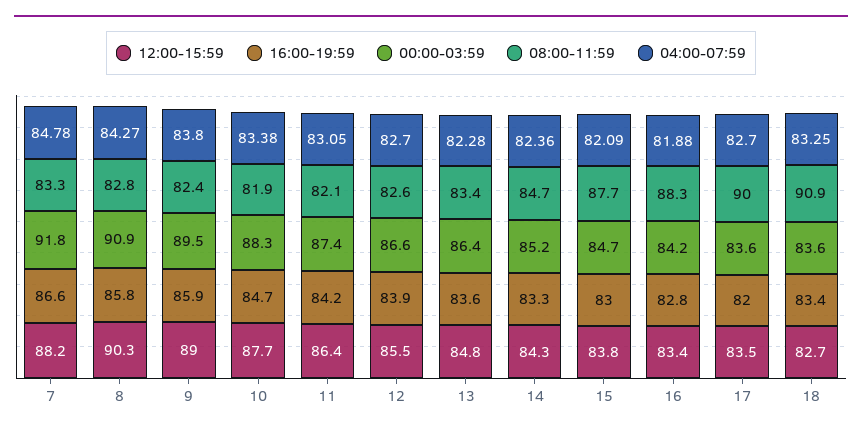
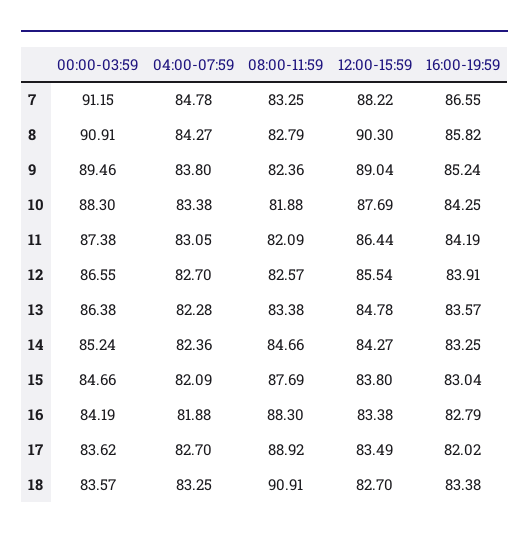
  {
    "12:00-15:59": {
      "7": 88.22,
      "8": 90.3,
      "9": 89.04,
      "10": 87.69,
      "11": 86.44,
      "12": 85.54,
      "13": 84.78,
      "14": 84.27,
      "15": 83.8,
      "16": 83.38,
      "17": 83.49,
      "18": 82.7
    },
    "16:00-19:59": {
      "7": 86.55,
      "8": 85.82,
-     "9": 85.9,
+     "9": 85.24,
-     "10": 84.7,
+     "10": 84.25,
      "11": 84.19,
      "12": 83.91,
      "13": 83.57,
      "14": 83.25,
      "15": 83.04,
      "16": 82.79,
      "17": 82.02,
      "18": 83.38
    },
    "00:00-03:59": {
-     "7": 91.8,
+     "7": 91.15,
      "8": 90.91,
      "9": 89.46,
      "10": 88.3,
      "11": 87.38,
      "12": 86.55,
      "13": 86.38,
      "14": 85.24,
      "15": 84.66,
      "16": 84.19,
      "17": 83.62,
      "18": 83.57
    },
    "08:00-11:59": {
      "7": 83.25,
      "8": 82.79,
      "9": 82.36,
      "10": 81.88,
      "11": 82.09,
      "12": 82.57,
      "13": 83.38,
      "14": 84.66,
      "15": 87.69,
      "16": 88.3,
-     "17": 90,
+     "17": 88.92,
      "18": 90.91
    },
    "04:00-07:59": {
      "7": 84.78,
      "8": 84.27,
      "9": 83.8,
      "10": 83.38,
      "11": 83.05,
      "12": 82.7,
      "13": 82.28,
      "14": 82.36,
      "15": 82.09,
      "16": 81.88,
      "17": 82.7,
      "18": 83.25
    }
  }

